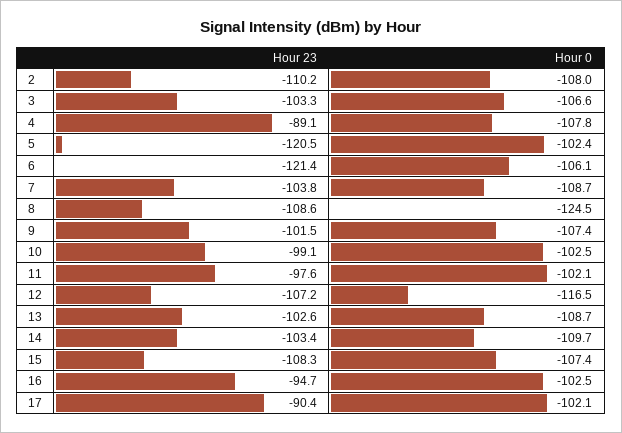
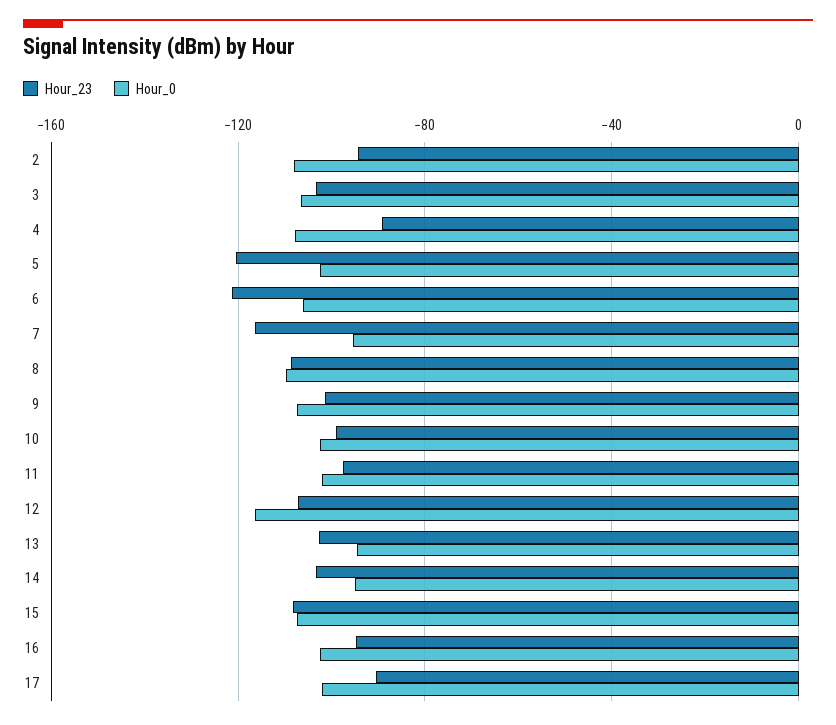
  {
    "Hour 23": {
-     "2": -110.2,
+     "2": -95,
      "3": -103.3,
      "4": -89.1,
      "5": -120.5,
      "6": -121.4,
-     "7": -103.8,
+     "7": -115,
      "8": -108.6,
      "9": -101.5,
      "10": -99.1,
      "11": -97.6,
      "12": -107.2,
      "13": -102.6,
      "14": -103.4,
      "15": -108.3,
      "16": -94.7,
      "17": -90.4
    },
    "Hour 0": {
      "2": -108,
      "3": -106.6,
      "4": -107.8,
      "5": -102.4,
      "6": -106.1,
-     "7": -108.7,
+     "7": -95,
-     "8": -124.5,
+     "8": -110,
      "9": -107.4,
      "10": -102.5,
      "11": -102.1,
      "12": -116.5,
-     "13": -108.7,
+     "13": -95,
-     "14": -109.7,
+     "14": -95,
      "15": -107.4,
      "16": -102.5,
      "17": -102.1
    }
  }

